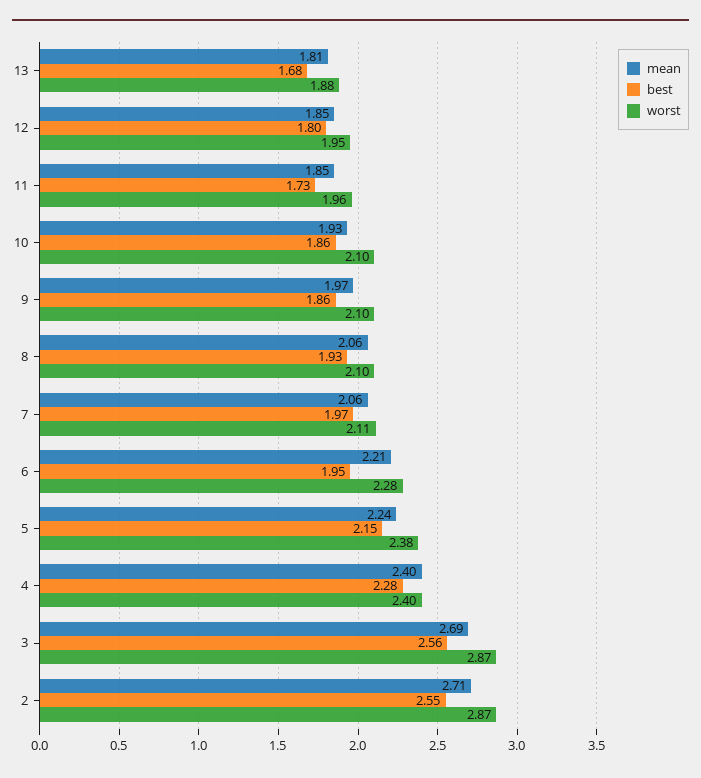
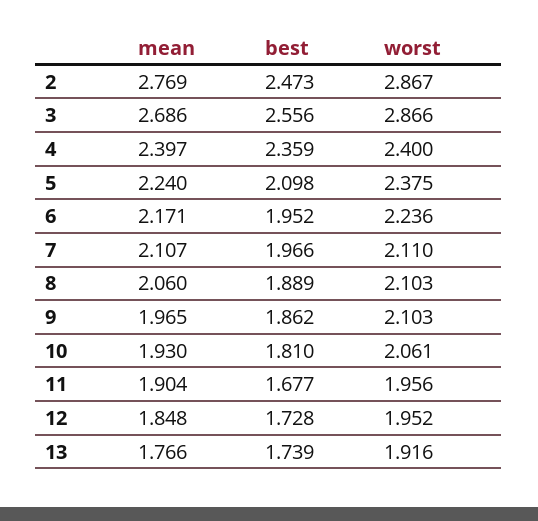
  {
    "mean": {
-     "13": 1.81,
+     "13": 1.766,
      "12": 1.848,
-     "11": 1.85,
+     "11": 1.904,
      "10": 1.93,
      "9": 1.965,
      "8": 2.06,
-     "7": 2.06,
+     "7": 2.107,
-     "6": 2.21,
+     "6": 2.171,
      "5": 2.24,
      "4": 2.397,
      "3": 2.686,
-     "2": 2.71
+     "2": 2.769
    },
    "best": {
-     "13": 1.68,
+     "13": 1.739,
-     "12": 1.8,
+     "12": 1.728,
-     "11": 1.73,
+     "11": 1.677,
-     "10": 1.86,
+     "10": 1.81,
      "9": 1.862,
-     "8": 1.93,
+     "8": 1.889,
      "7": 1.966,
      "6": 1.952,
-     "5": 2.15,
+     "5": 2.098,
-     "4": 2.28,
+     "4": 2.359,
      "3": 2.556,
-     "2": 2.55
+     "2": 2.473
    },
    "worst": {
-     "13": 1.88,
+     "13": 1.916,
      "12": 1.952,
      "11": 1.956,
-     "10": 2.1,
+     "10": 2.061,
      "9": 2.103,
      "8": 2.103,
      "7": 2.11,
-     "6": 2.28,
+     "6": 2.236,
      "5": 2.375,
      "4": 2.4,
      "3": 2.866,
      "2": 2.867
    }
  }

